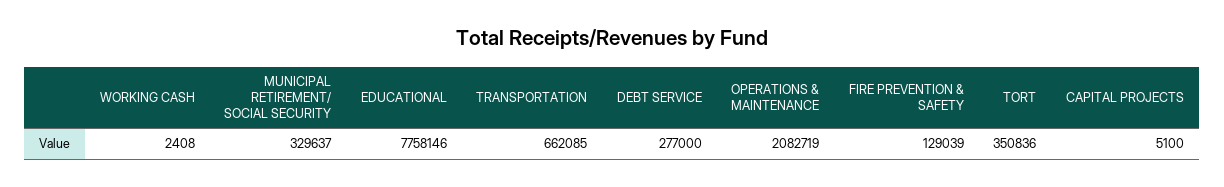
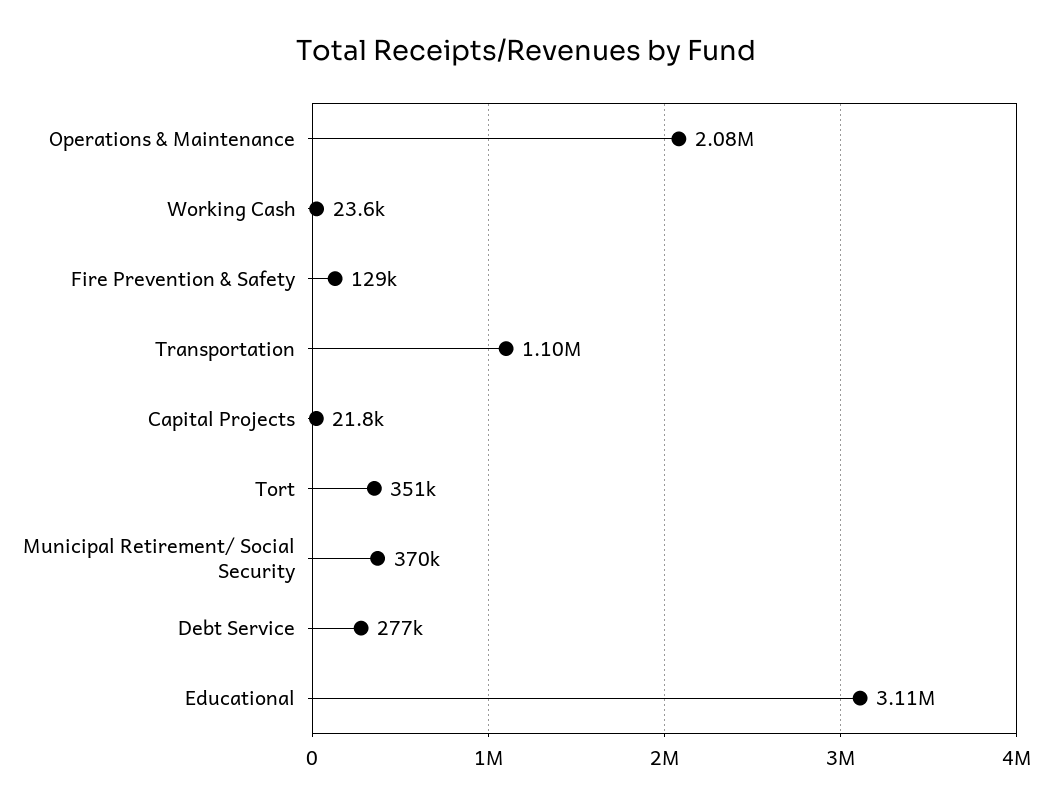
  {
-   "WORKING CASH": 2408,
+   "WORKING CASH": 23600,
-   "MUNICIPAL RETIREMENT/ SOCIAL SECURITY": 329637,
+   "MUNICIPAL RETIREMENT/ SOCIAL SECURITY": 370000,
-   "EDUCATIONAL": 7758146,
+   "EDUCATIONAL": 3110000,
-   "TRANSPORTATION": 662085,
+   "TRANSPORTATION": 1100000,
    "DEBT SERVICE": 277000,
    "OPERATIONS & MAINTENANCE": 2082719,
    "FIRE PREVENTION & SAFETY": 129039,
    "TORT": 350836,
-   "CAPITAL PROJECTS": 5100
+   "CAPITAL PROJECTS": 21800
  }

